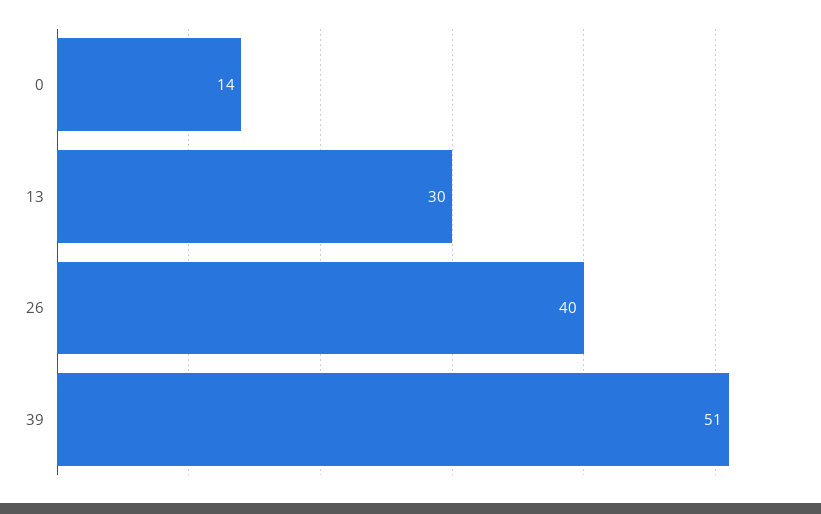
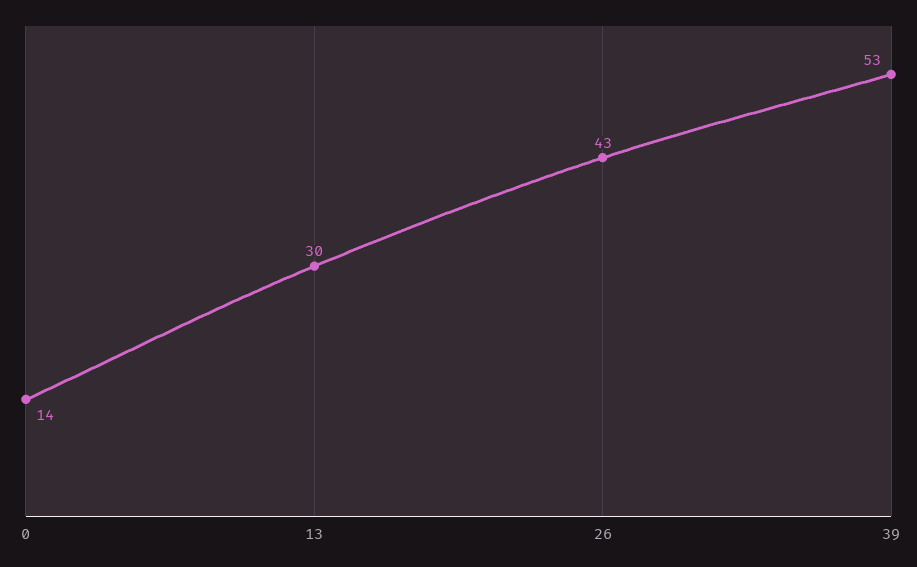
  {
    "0": 14,
    "13": 30,
-   "26": 40,
+   "26": 43,
-   "39": 51
+   "39": 53
  }

